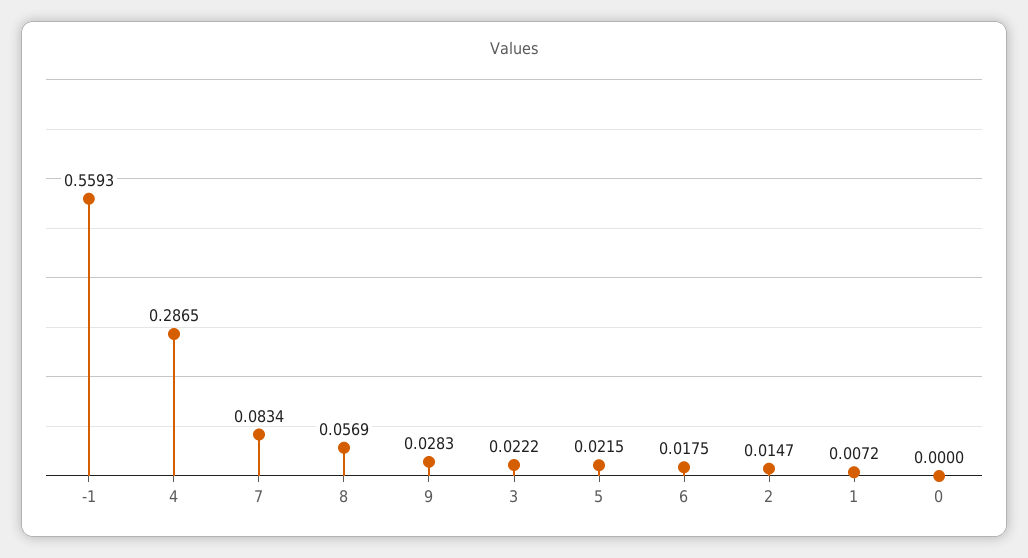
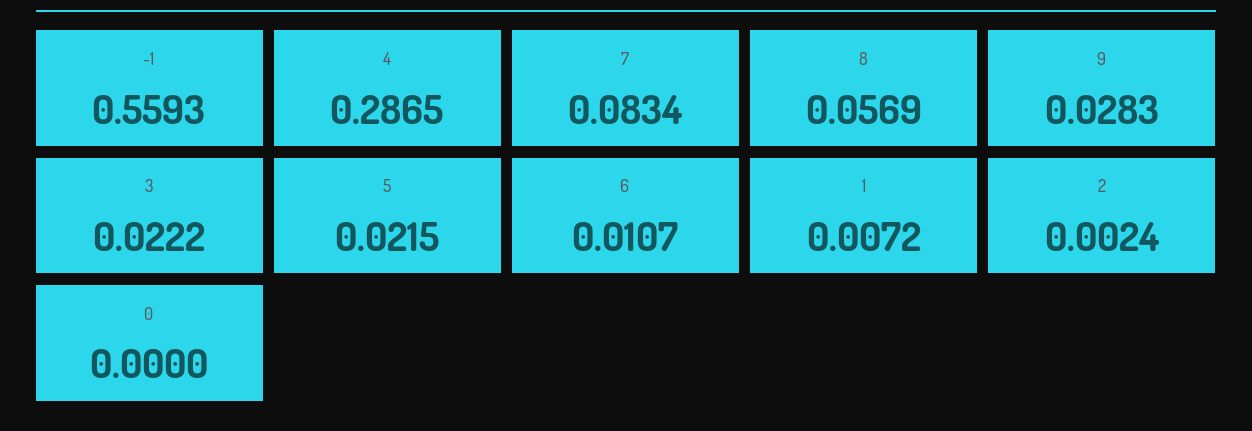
  {
    "-1": 0.5593,
    "4": 0.2865,
    "7": 0.0834,
    "8": 0.0569,
    "9": 0.0283,
    "3": 0.0222,
    "5": 0.0215,
-   "6": 0.0175,
+   "6": 0.0107,
-   "2": 0.0147,
+   "2": 0.0024,
    "1": 0.0072,
    "0": 0
  }

